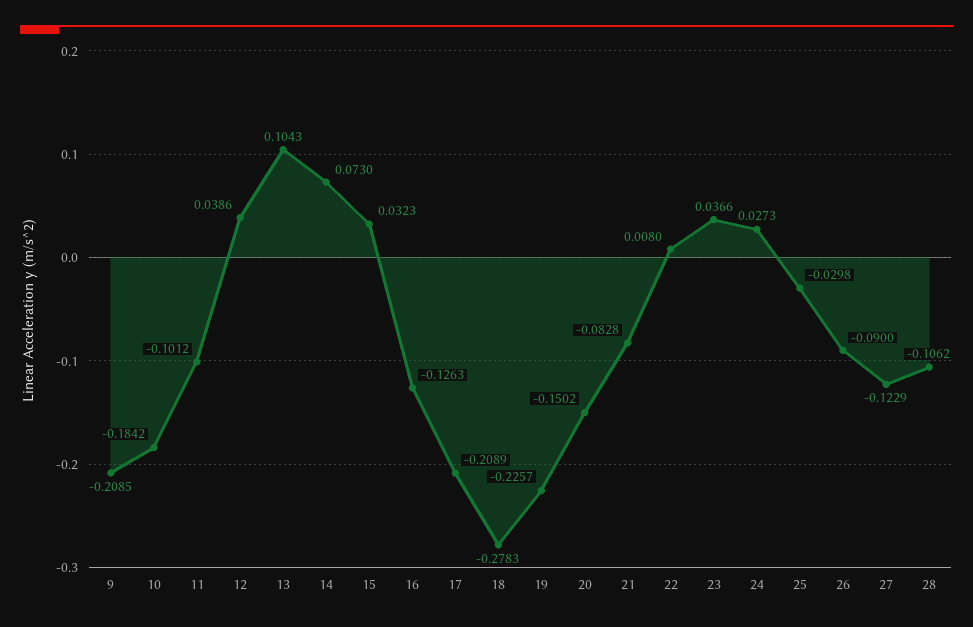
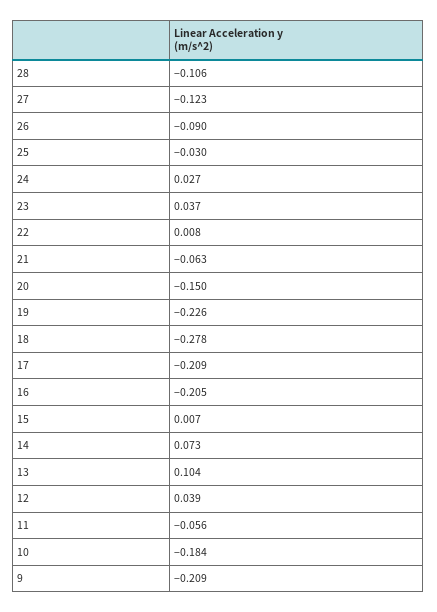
  {
    "9": -0.2085,
    "10": -0.1842,
-   "11": -0.1012,
+   "11": -0.056,
    "12": 0.0386,
    "13": 0.1043,
    "14": 0.073,
-   "15": 0.0323,
+   "15": 0.007,
-   "16": -0.1263,
+   "16": -0.205,
    "17": -0.2089,
    "18": -0.2783,
    "19": -0.2257,
    "20": -0.1502,
-   "21": -0.0828,
+   "21": -0.063,
    "22": 0.008,
    "23": 0.0366,
    "24": 0.0273,
    "25": -0.0298,
    "26": -0.09,
    "27": -0.1229,
    "28": -0.1062
  }

